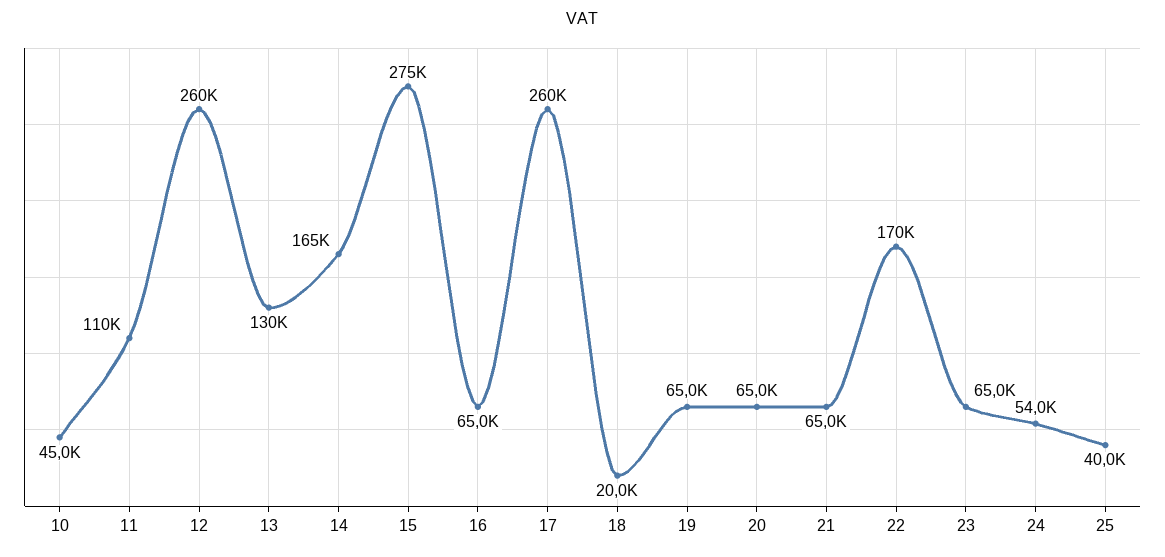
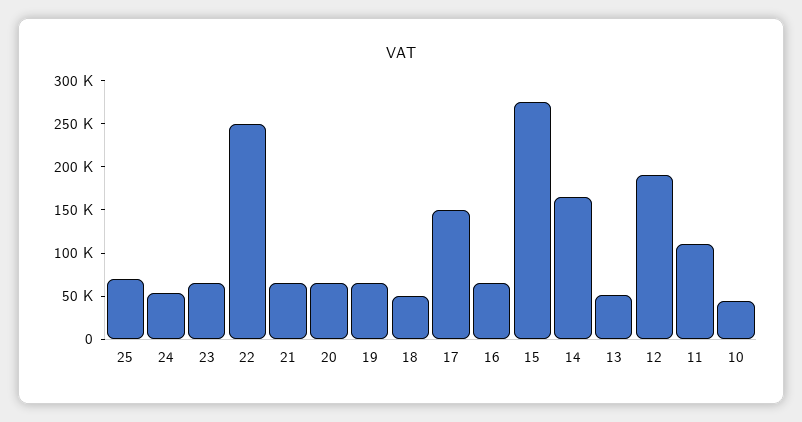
  {
    "10": 45000,
    "11": 110000,
-   "12": 260000,
+   "12": 190000,
-   "13": 130000,
+   "13": 50000,
    "14": 165000,
    "15": 275000,
    "16": 65000,
-   "17": 260000,
+   "17": 150000,
-   "18": 20000,
+   "18": 50000,
    "19": 65000,
    "20": 65000,
    "21": 65000,
-   "22": 170000,
+   "22": 250000,
    "23": 65000,
    "24": 54000,
-   "25": 40000
+   "25": 70000
  }

